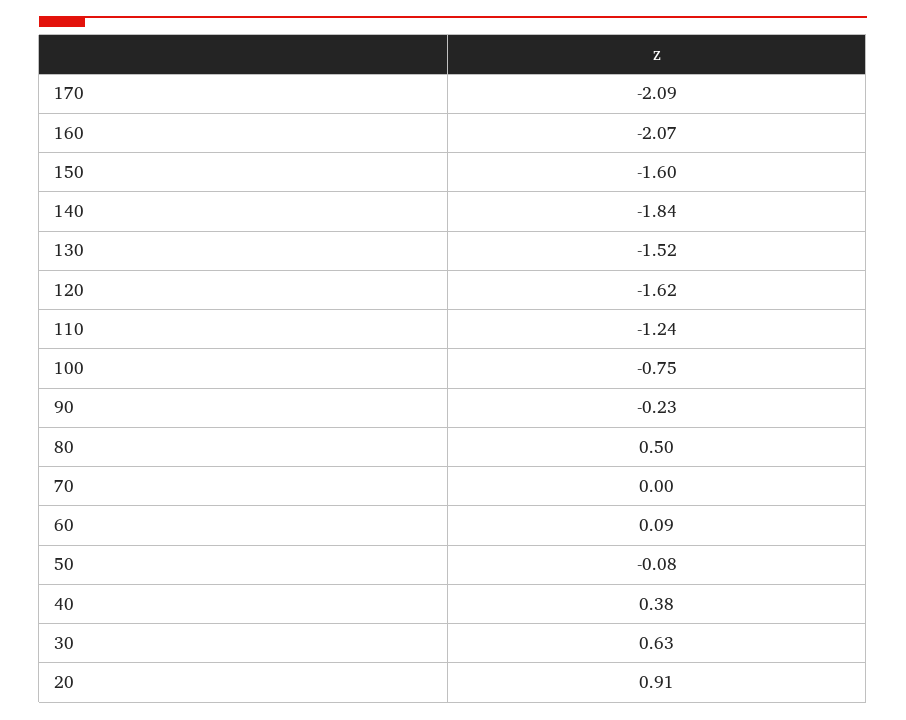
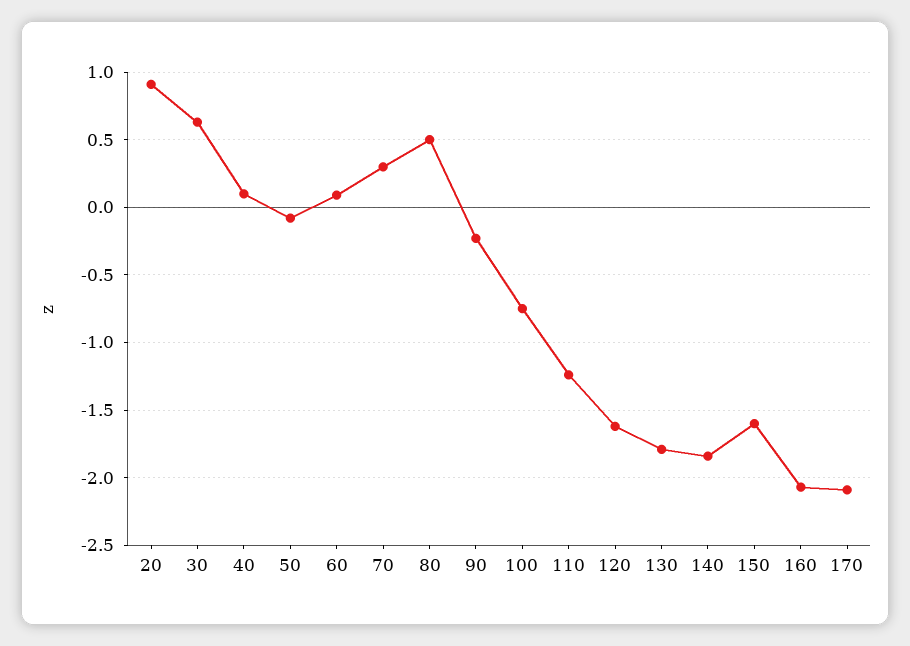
  {
    "170": -2.09,
    "160": -2.07,
    "150": -1.6,
    "140": -1.84,
-   "130": -1.52,
+   "130": -1.8,
    "120": -1.62,
    "110": -1.24,
    "100": -0.75,
    "90": -0.23,
    "80": 0.5,
-   "70": 0,
+   "70": 0.3,
    "60": 0.09,
    "50": -0.08,
-   "40": 0.38,
+   "40": 0.1,
    "30": 0.63,
    "20": 0.91
  }

